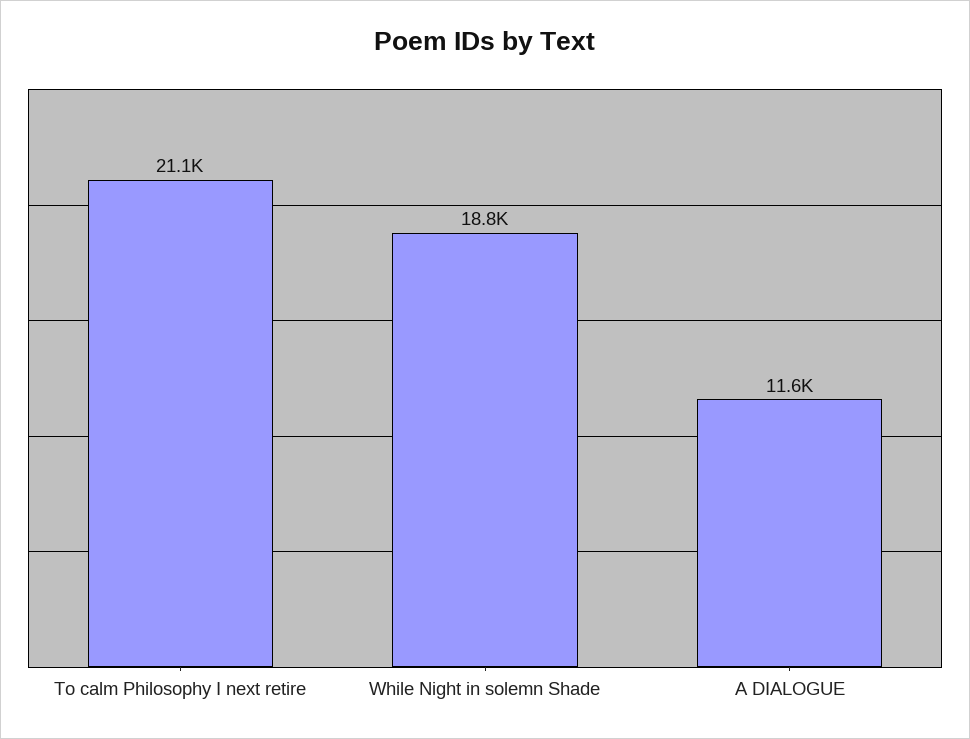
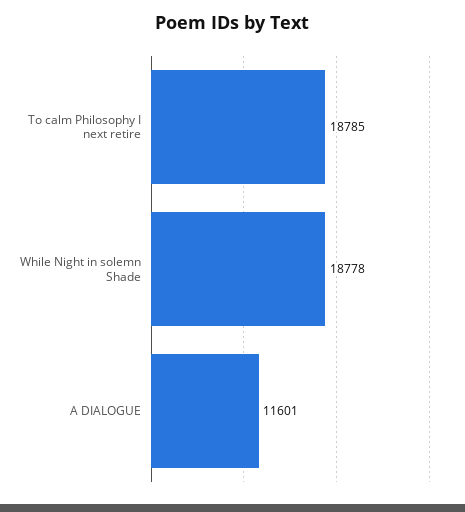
  {
-   "To calm Philosophy I next retire": 21100,
+   "To calm Philosophy I next retire": 18785,
    "While Night in solemn Shade": 18778,
    "A DIALOGUE": 11601
  }

